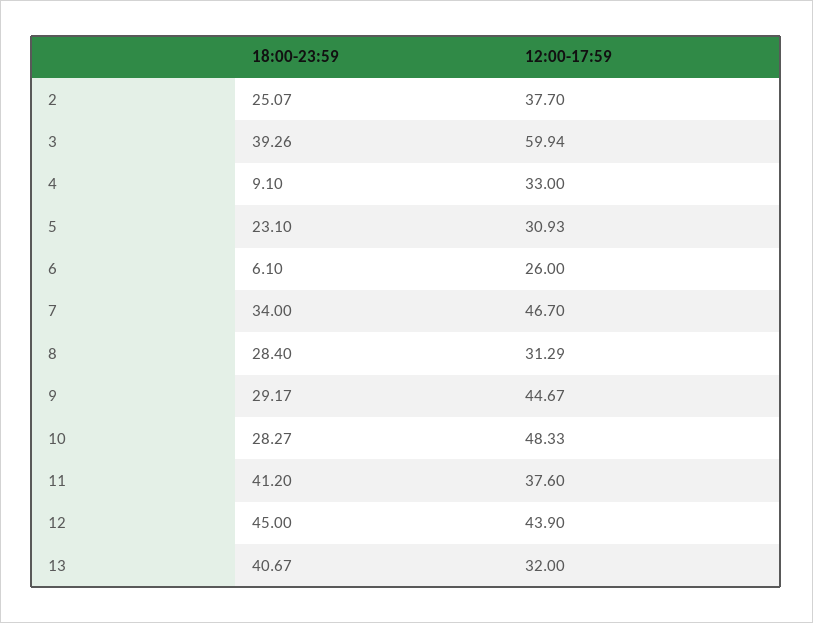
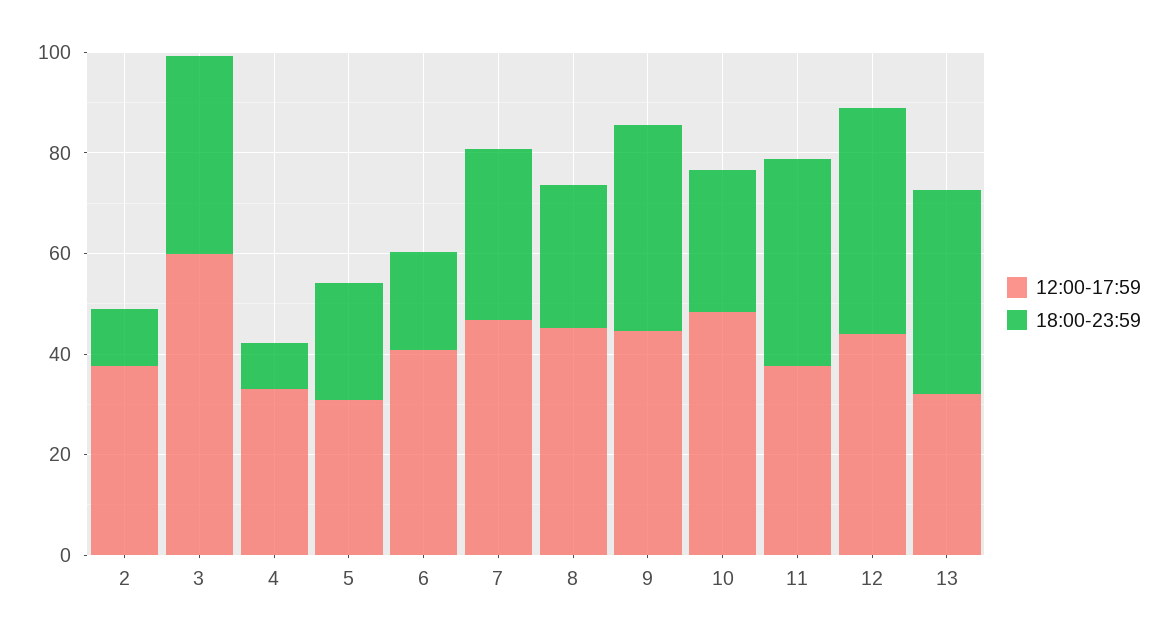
  {
    "18:00-23:59": {
-     "2": 25.07,
+     "2": 10,
      "3": 39.26,
      "4": 9.1,
      "5": 23.1,
-     "6": 6.1,
+     "6": 20,
      "7": 34,
      "8": 28.4,
-     "9": 29.17,
+     "9": 40,
      "10": 28.27,
      "11": 41.2,
      "12": 45,
      "13": 40.67
    },
    "12:00-17:59": {
      "2": 37.7,
      "3": 59.94,
      "4": 33,
      "5": 30.93,
-     "6": 26,
+     "6": 40,
      "7": 46.7,
-     "8": 31.29,
+     "8": 45,
      "9": 44.67,
      "10": 48.33,
      "11": 37.6,
      "12": 43.9,
      "13": 32
    }
  }

